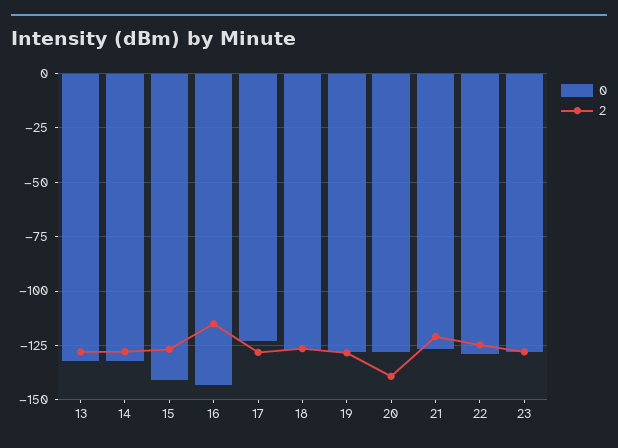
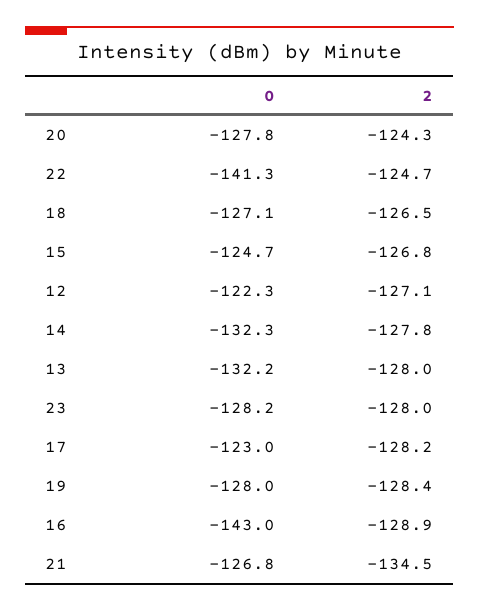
  {
    "0": {
      "13": -132.2,
      "14": -132.3,
-     "15": -140,
+     "15": -124.7,
      "16": -143,
      "17": -123,
      "18": -127.1,
      "19": -128,
      "20": -127.8,
      "21": -126.8,
-     "22": -130,
+     "22": -141.3,
-     "23": -128.2
+     "23": -128.2,
+     "12": -122.3
    },
    "2": {
      "13": -128,
      "14": -127.8,
      "15": -126.8,
-     "16": -115,
+     "16": -128.9,
      "17": -128.2,
      "18": -126.5,
      "19": -128.4,
-     "20": -140,
+     "20": -124.3,
-     "21": -120,
+     "21": -134.5,
      "22": -124.7,
-     "23": -128
+     "23": -128,
+     "12": -127.1
    }
  }

